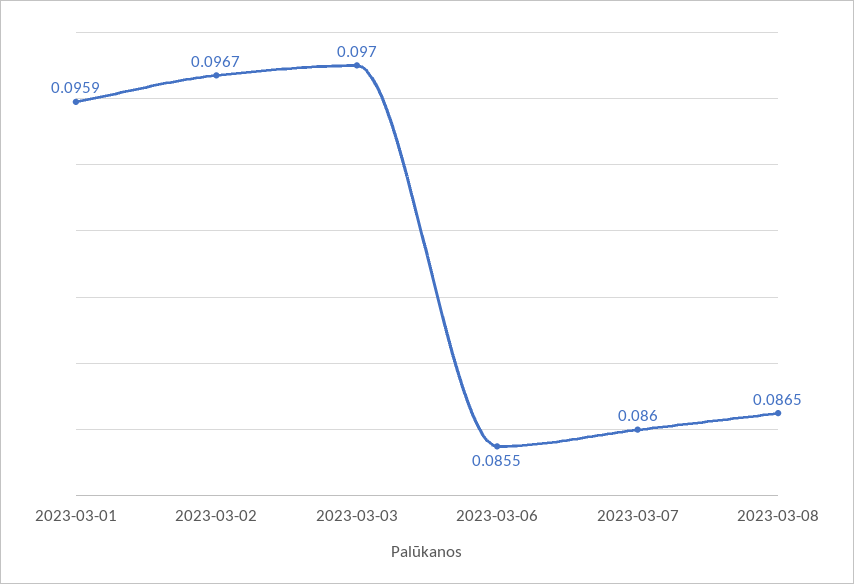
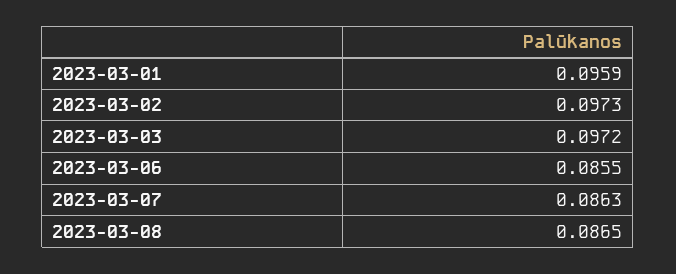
  {
    "2023-03-01": 0.0959,
-   "2023-03-02": 0.0967,
+   "2023-03-02": 0.0973,
-   "2023-03-03": 0.097,
+   "2023-03-03": 0.0972,
    "2023-03-06": 0.0855,
-   "2023-03-07": 0.086,
+   "2023-03-07": 0.0863,
    "2023-03-08": 0.0865
  }

